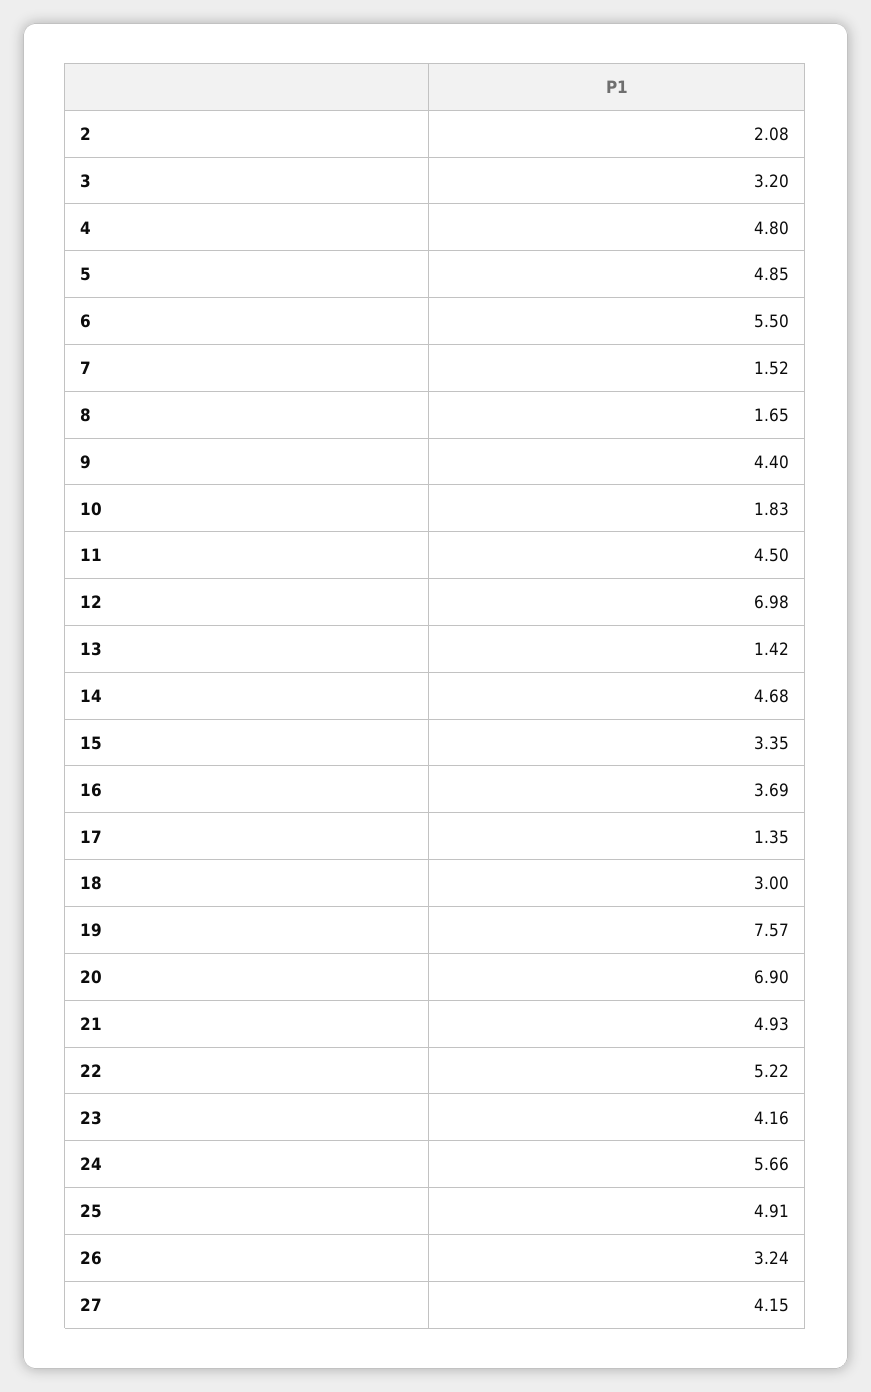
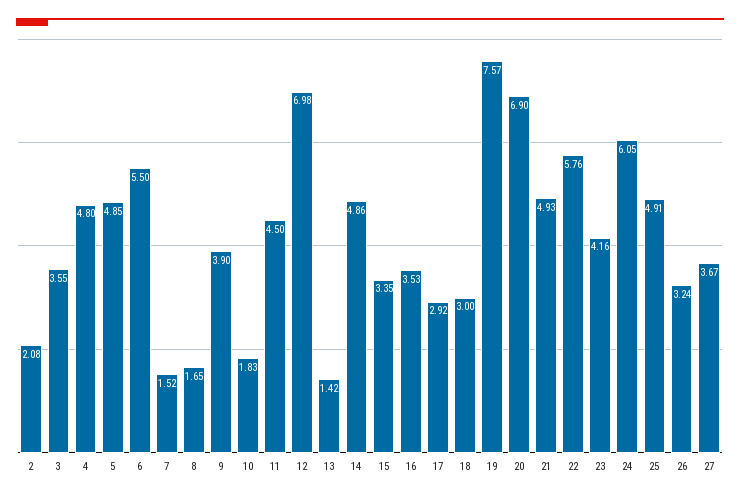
  {
    "2": 2.08,
-   "3": 3.2,
+   "3": 3.55,
    "4": 4.8,
    "5": 4.85,
    "6": 5.5,
    "7": 1.52,
    "8": 1.65,
-   "9": 4.4,
+   "9": 3.9,
    "10": 1.83,
    "11": 4.5,
    "12": 6.98,
    "13": 1.42,
-   "14": 4.68,
+   "14": 4.86,
    "15": 3.35,
-   "16": 3.69,
+   "16": 3.53,
-   "17": 1.35,
+   "17": 2.92,
    "18": 3,
    "19": 7.57,
    "20": 6.9,
    "21": 4.93,
-   "22": 5.22,
+   "22": 5.76,
    "23": 4.16,
-   "24": 5.66,
+   "24": 6.05,
    "25": 4.91,
    "26": 3.24,
-   "27": 4.15
+   "27": 3.67
  }

